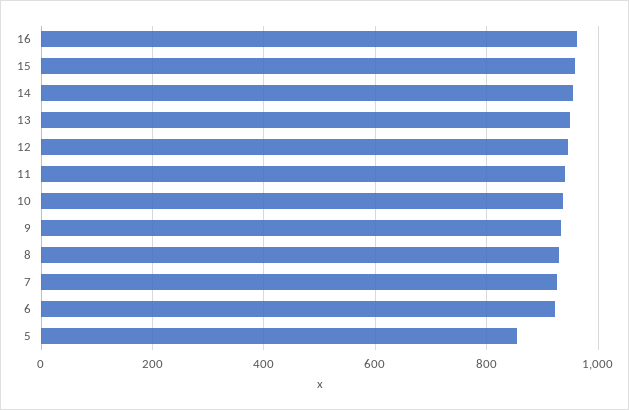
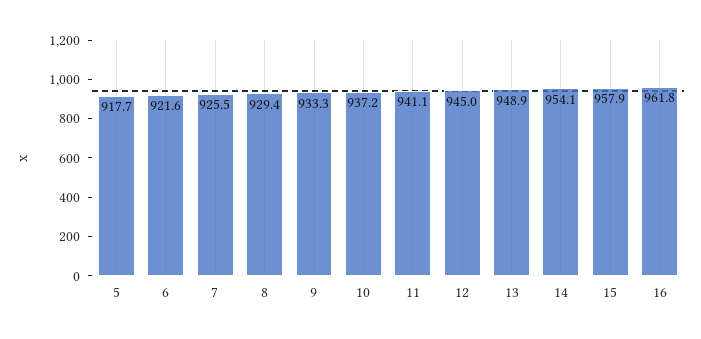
  {
    "16": 961.8,
    "15": 957.9,
    "14": 954.1,
    "13": 948.9,
    "12": 945,
    "11": 941.1,
    "10": 937.2,
    "9": 933.3,
    "8": 929.4,
    "7": 925.5,
    "6": 921.6,
-   "5": 860
+   "5": 917.7
  }

